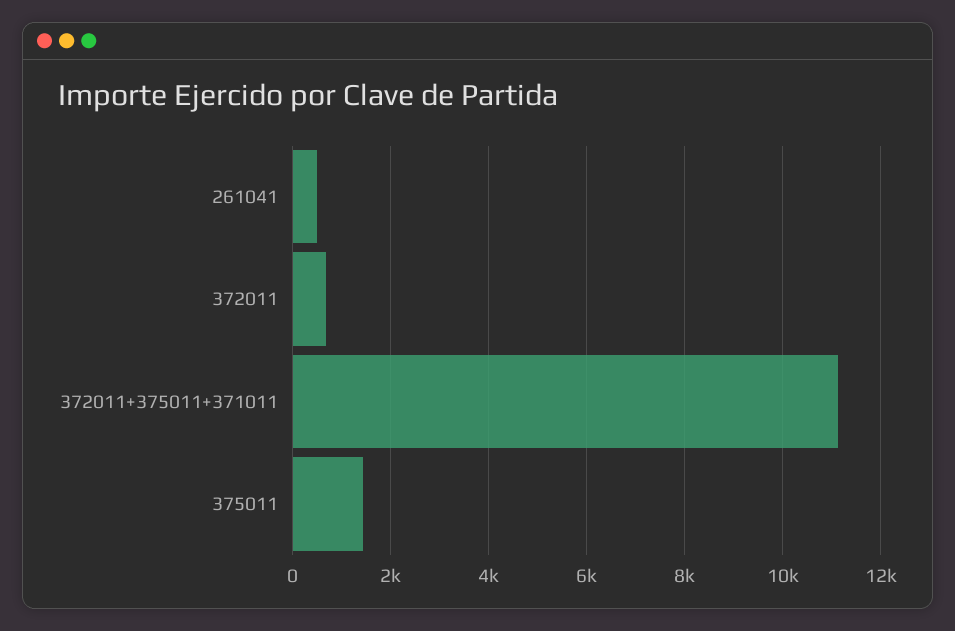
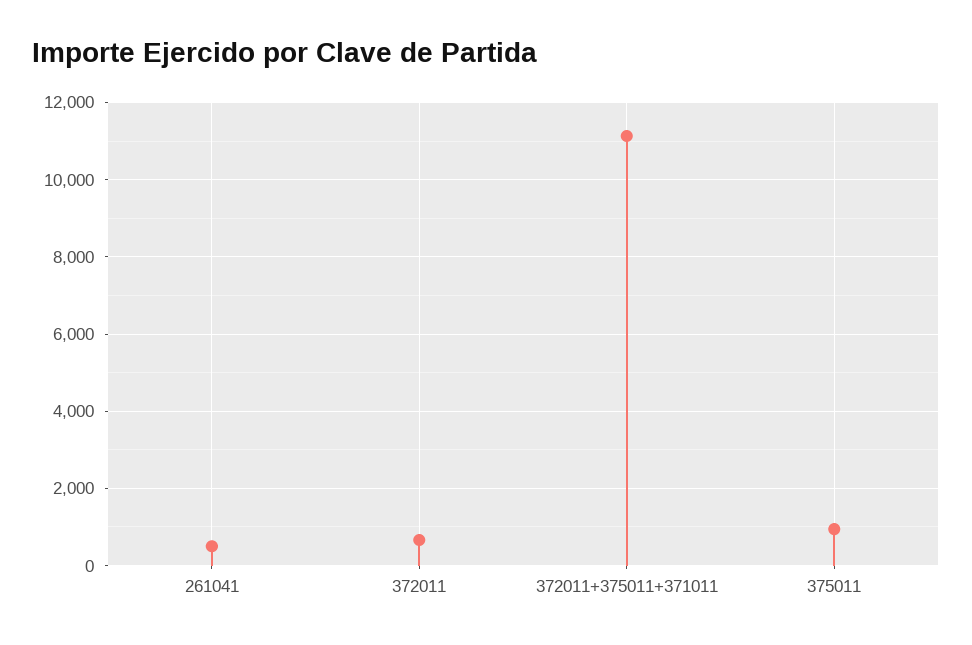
  {
    "261041": 600,
    "372011": 600,
    "372011+375011+371011": 11200,
-   "375011": 1400
+   "375011": 1000
  }

